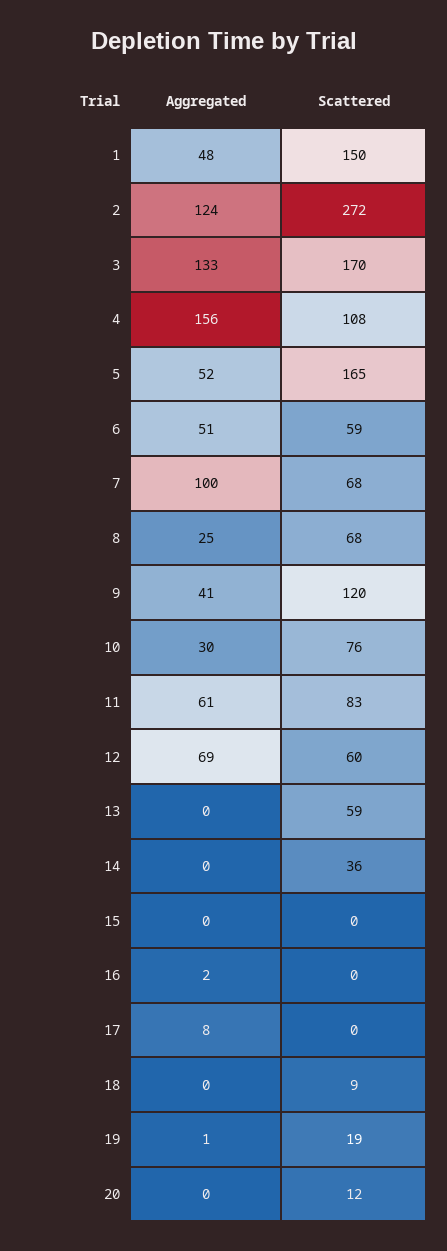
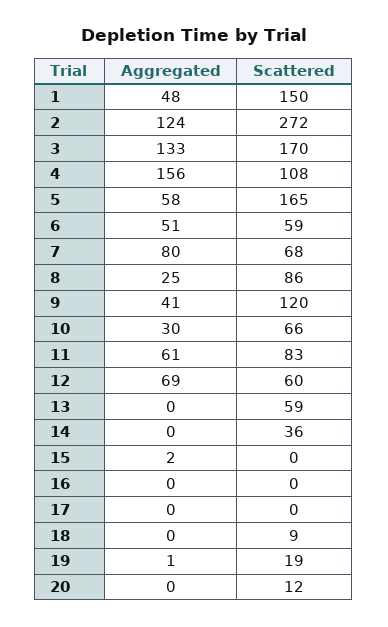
  {
    "Aggregated": {
      "1": 48,
      "2": 124,
      "3": 133,
      "4": 156,
-     "5": 52,
+     "5": 58,
      "6": 51,
-     "7": 100,
+     "7": 80,
      "8": 25,
      "9": 41,
      "10": 30,
      "11": 61,
      "12": 69,
      "13": 0,
      "14": 0,
-     "15": 0,
+     "15": 2,
-     "16": 2,
+     "16": 0,
-     "17": 8,
+     "17": 0,
      "18": 0,
      "19": 1,
      "20": 0
    },
    "Scattered": {
      "1": 150,
      "2": 272,
      "3": 170,
      "4": 108,
      "5": 165,
      "6": 59,
      "7": 68,
-     "8": 68,
+     "8": 86,
      "9": 120,
-     "10": 76,
+     "10": 66,
      "11": 83,
      "12": 60,
      "13": 59,
      "14": 36,
      "15": 0,
      "16": 0,
      "17": 0,
      "18": 9,
      "19": 19,
      "20": 12
    }
  }

